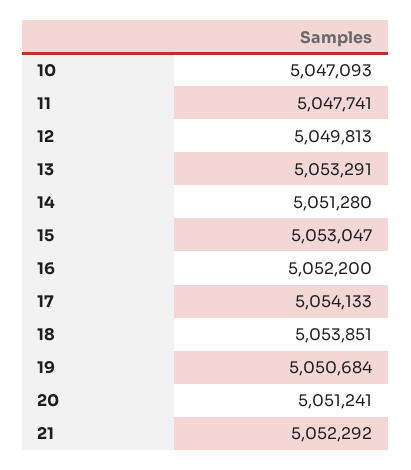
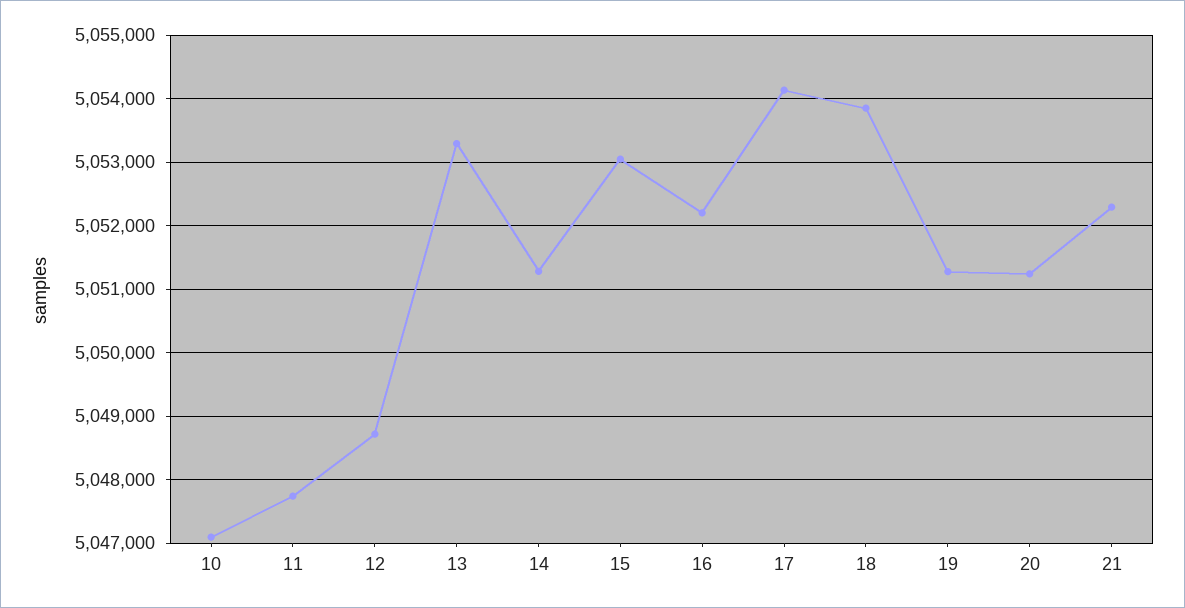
  {
    "10": 5047093,
    "11": 5047741,
-   "12": 5049813,
+   "12": 5048700,
    "13": 5053291,
    "14": 5051280,
    "15": 5053047,
    "16": 5052200,
    "17": 5054133,
    "18": 5053851,
-   "19": 5050684,
+   "19": 5051300,
    "20": 5051241,
    "21": 5052292
  }

